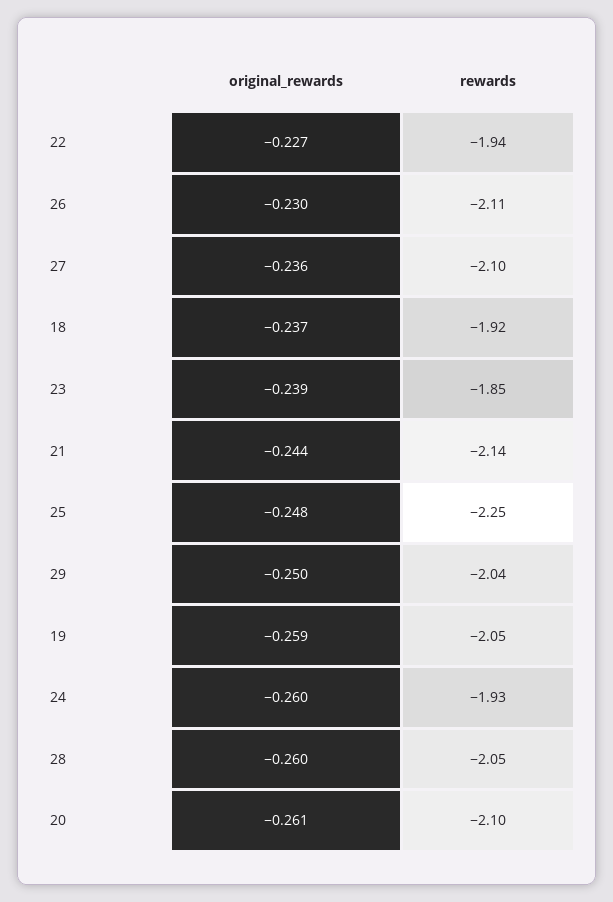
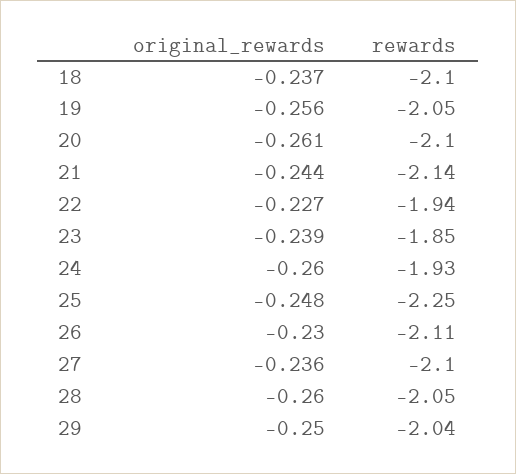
  {
    "original_rewards": {
      "22": -0.227,
      "26": -0.23,
      "27": -0.236,
      "18": -0.237,
      "23": -0.239,
      "21": -0.244,
      "25": -0.248,
      "29": -0.25,
-     "19": -0.259,
+     "19": -0.256,
      "24": -0.26,
      "28": -0.26,
      "20": -0.261
    },
    "rewards": {
      "22": -1.94,
      "26": -2.11,
      "27": -2.1,
-     "18": -1.92,
+     "18": -2.1,
      "23": -1.85,
      "21": -2.14,
      "25": -2.25,
      "29": -2.04,
      "19": -2.05,
      "24": -1.93,
      "28": -2.05,
      "20": -2.1
    }
  }

